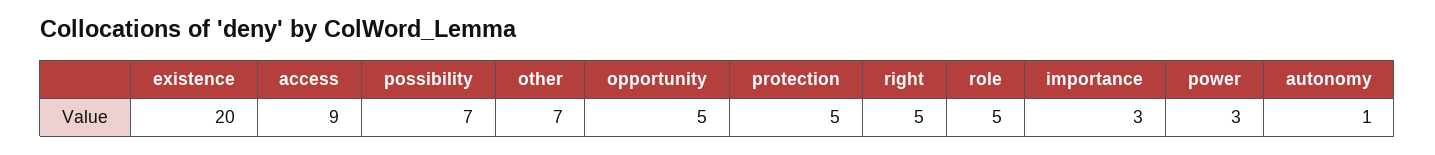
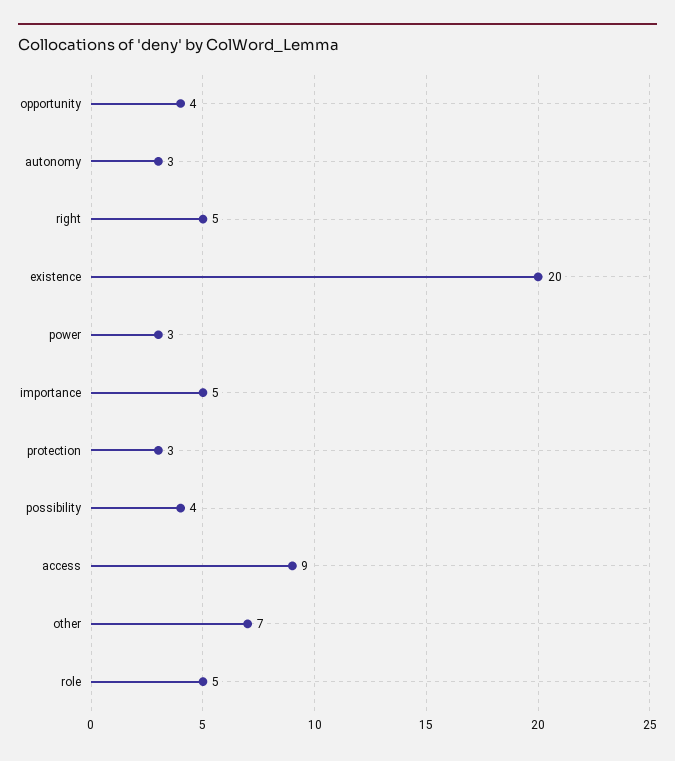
  {
    "existence": 20,
    "access": 9,
-   "possibility": 7,
+   "possibility": 4,
    "other": 7,
-   "opportunity": 5,
+   "opportunity": 4,
-   "protection": 5,
+   "protection": 3,
    "right": 5,
    "role": 5,
-   "importance": 3,
+   "importance": 5,
    "power": 3,
-   "autonomy": 1
+   "autonomy": 3
  }

